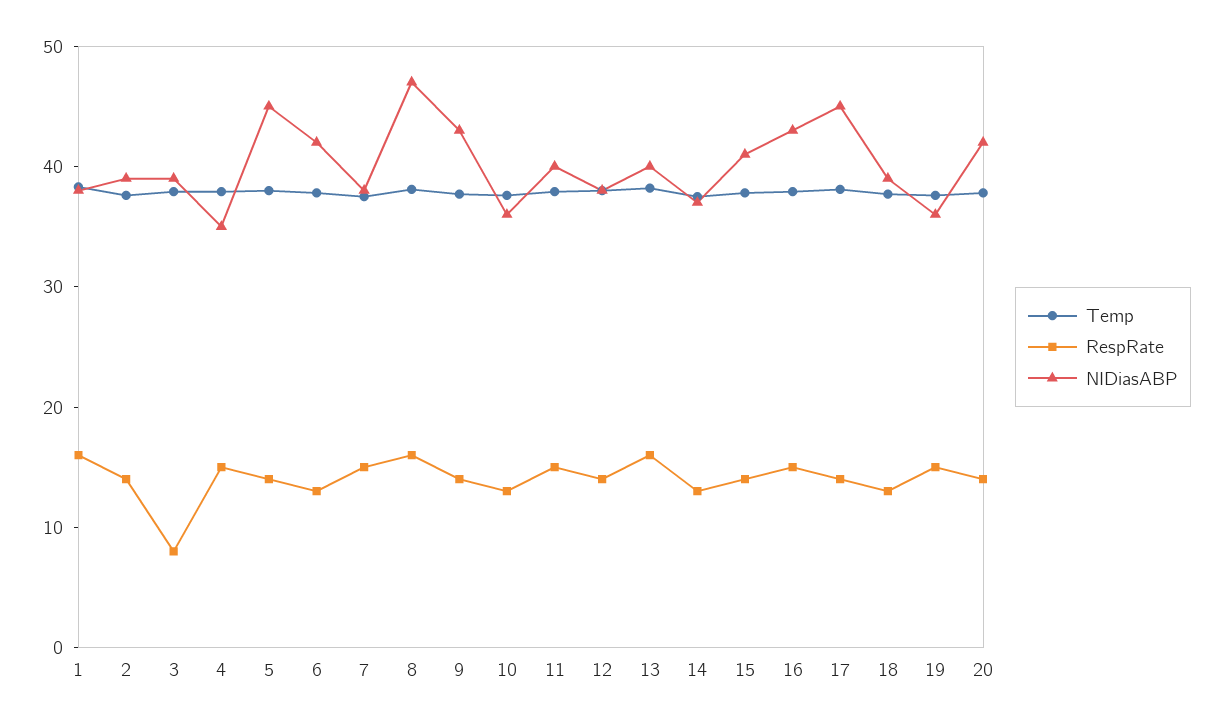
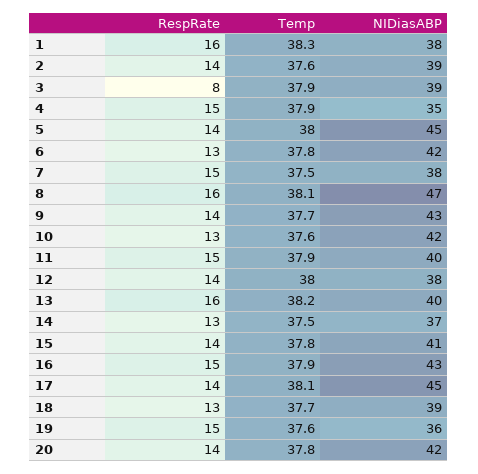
  {
    "Temp": {
      "1": 38.3,
      "2": 37.6,
      "3": 37.9,
      "4": 37.9,
      "5": 38,
      "6": 37.8,
      "7": 37.5,
      "8": 38.1,
      "9": 37.7,
      "10": 37.6,
      "11": 37.9,
      "12": 38,
      "13": 38.2,
      "14": 37.5,
      "15": 37.8,
      "16": 37.9,
      "17": 38.1,
      "18": 37.7,
      "19": 37.6,
      "20": 37.8
    },
    "RespRate": {
      "1": 16,
      "2": 14,
      "3": 8,
      "4": 15,
      "5": 14,
      "6": 13,
      "7": 15,
      "8": 16,
      "9": 14,
      "10": 13,
      "11": 15,
      "12": 14,
      "13": 16,
      "14": 13,
      "15": 14,
      "16": 15,
      "17": 14,
      "18": 13,
      "19": 15,
      "20": 14
    },
    "NIDiasABP": {
      "1": 38,
      "2": 39,
      "3": 39,
      "4": 35,
      "5": 45,
      "6": 42,
      "7": 38,
      "8": 47,
      "9": 43,
-     "10": 36,
+     "10": 42,
      "11": 40,
      "12": 38,
      "13": 40,
      "14": 37,
      "15": 41,
      "16": 43,
      "17": 45,
      "18": 39,
      "19": 36,
      "20": 42
    }
  }

